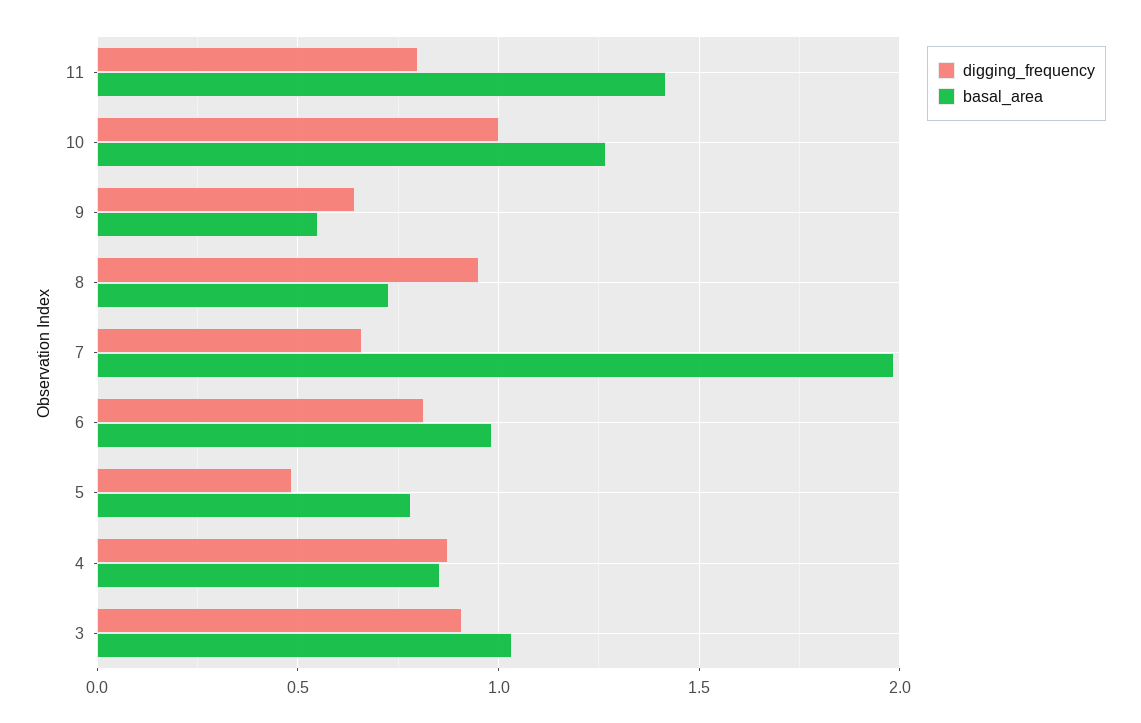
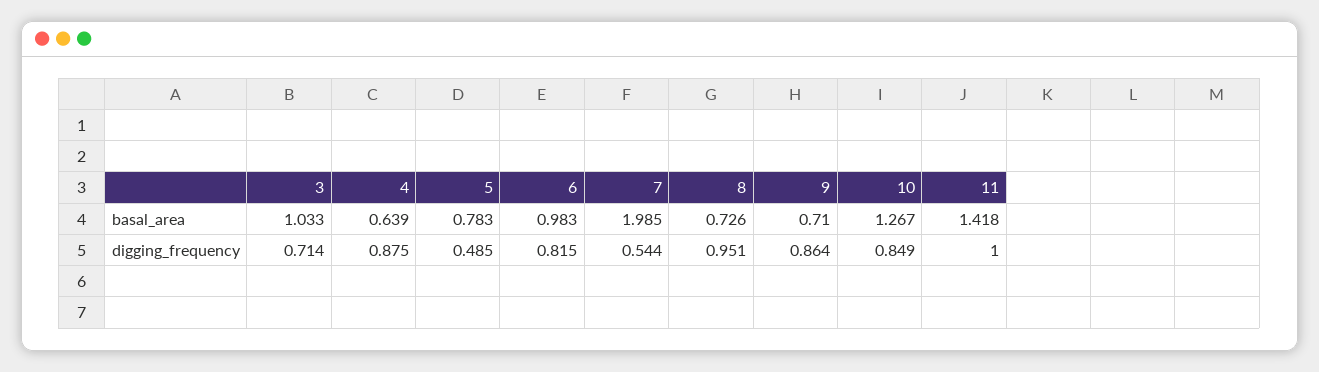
  {
    "digging_frequency": {
-     "11": 0.8,
+     "11": 1,
-     "10": 1,
+     "10": 0.849,
-     "9": 0.65,
+     "9": 0.864,
      "8": 0.951,
-     "7": 0.65,
+     "7": 0.544,
      "6": 0.815,
      "5": 0.485,
      "4": 0.875,
-     "3": 0.9
+     "3": 0.714
    },
    "basal_area": {
      "11": 1.418,
      "10": 1.267,
-     "9": 0.55,
+     "9": 0.71,
      "8": 0.726,
      "7": 1.985,
      "6": 0.983,
      "5": 0.783,
-     "4": 0.85,
+     "4": 0.639,
      "3": 1.033
    }
  }

